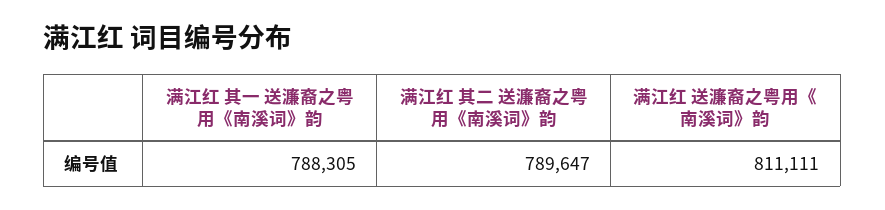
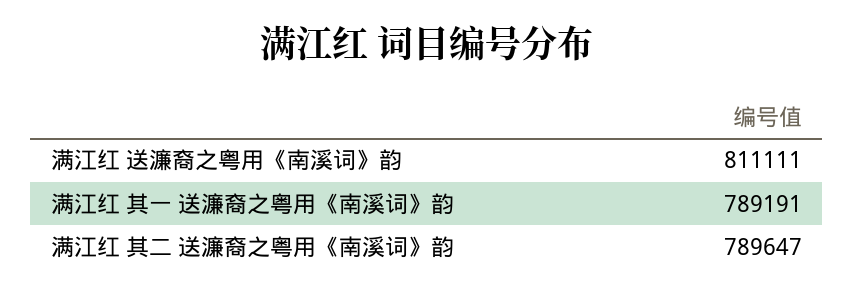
  {
-   "满江红 其一 送濂裔之粤用《南溪词》韵": 788305,
+   "满江红 其一 送濂裔之粤用《南溪词》韵": 789191,
    "满江红 其二 送濂裔之粤用《南溪词》韵": 789647,
    "满江红 送濂裔之粤用《南溪词》韵": 811111
  }

